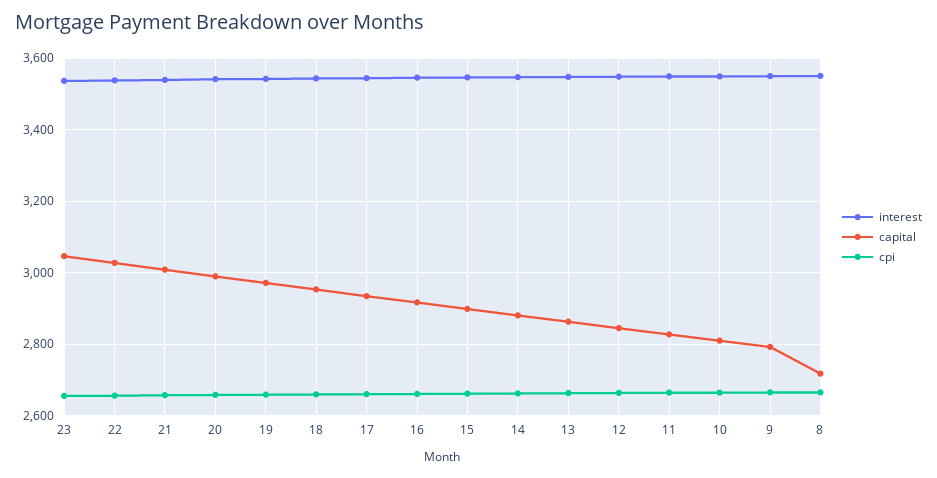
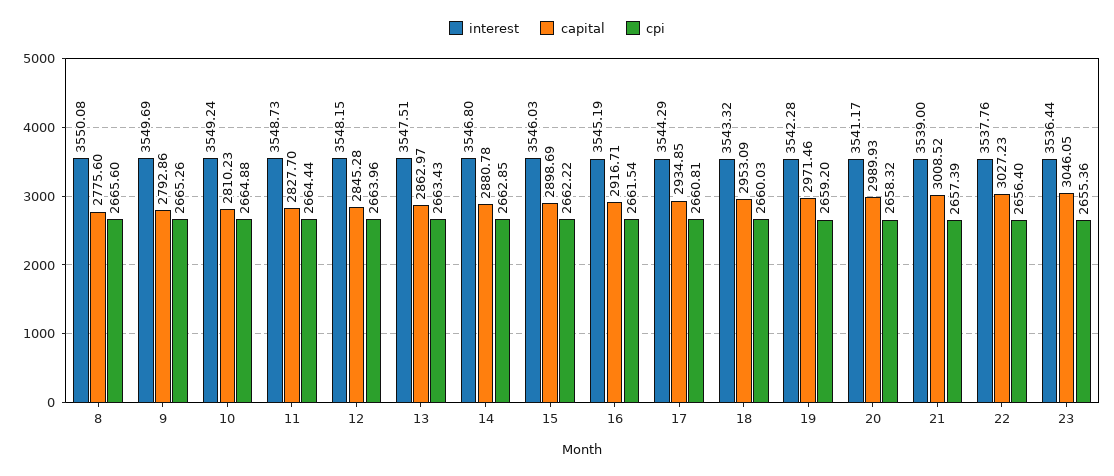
  {
    "interest": {
      "23": 3536.44,
      "22": 3537.76,
      "21": 3539,
      "20": 3541.17,
      "19": 3542.28,
      "18": 3543.32,
      "17": 3544.29,
      "16": 3545.19,
      "15": 3546.03,
      "14": 3546.8,
      "13": 3547.51,
      "12": 3548.15,
      "11": 3548.73,
      "10": 3549.24,
      "9": 3549.69,
      "8": 3550.08
    },
    "capital": {
      "23": 3046.05,
      "22": 3027.23,
      "21": 3008.52,
      "20": 2989.93,
      "19": 2971.46,
      "18": 2953.09,
      "17": 2934.85,
      "16": 2916.71,
      "15": 2898.69,
      "14": 2880.78,
      "13": 2862.97,
      "12": 2845.28,
      "11": 2827.7,
      "10": 2810.23,
      "9": 2792.86,
-     "8": 2720
+     "8": 2775.6
    },
    "cpi": {
      "23": 2655.36,
      "22": 2656.4,
      "21": 2657.39,
      "20": 2658.32,
      "19": 2659.2,
      "18": 2660.03,
      "17": 2660.81,
      "16": 2661.54,
      "15": 2662.22,
      "14": 2662.85,
      "13": 2663.43,
      "12": 2663.96,
      "11": 2664.44,
      "10": 2664.88,
      "9": 2665.26,
      "8": 2665.6
    }
  }

